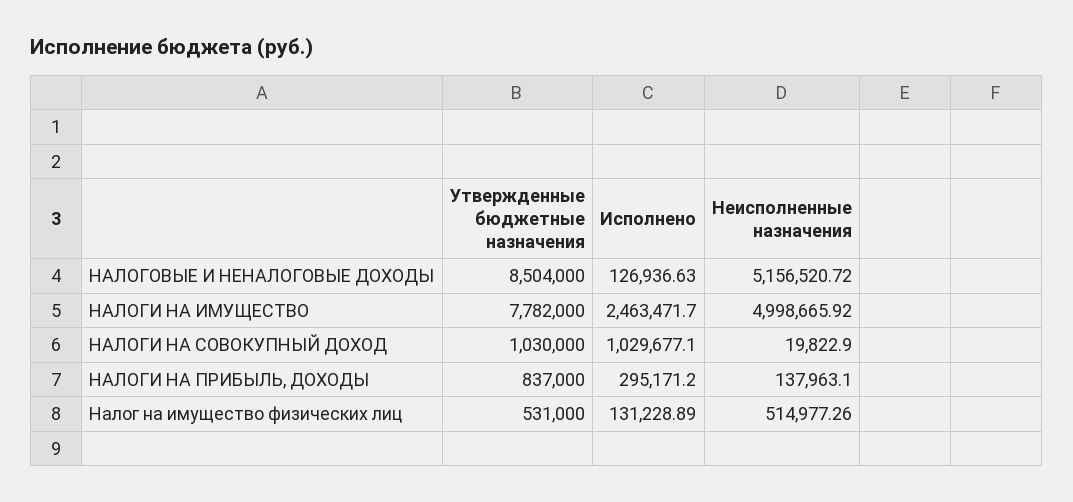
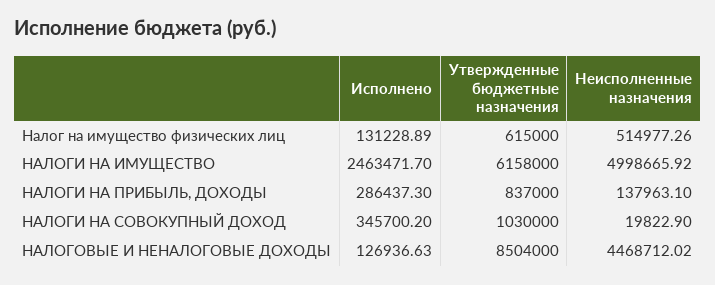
  {
    "Утвержденные бюджетные назначения": {
      "НАЛОГОВЫЕ И НЕНАЛОГОВЫЕ ДОХОДЫ": 8504000,
-     "НАЛОГИ НА ИМУЩЕСТВО": 7782000,
+     "НАЛОГИ НА ИМУЩЕСТВО": 6158000,
      "НАЛОГИ НА СОВОКУПНЫЙ ДОХОД": 1030000,
      "НАЛОГИ НА ПРИБЫЛЬ, ДОХОДЫ": 837000,
-     "Налог на имущество физических лиц": 531000
+     "Налог на имущество физических лиц": 615000
    },
    "Исполнено": {
      "НАЛОГОВЫЕ И НЕНАЛОГОВЫЕ ДОХОДЫ": 126936.63,
      "НАЛОГИ НА ИМУЩЕСТВО": 2463471.7,
-     "НАЛОГИ НА СОВОКУПНЫЙ ДОХОД": 1029677.1,
+     "НАЛОГИ НА СОВОКУПНЫЙ ДОХОД": 345700.2,
-     "НАЛОГИ НА ПРИБЫЛЬ, ДОХОДЫ": 295171.2,
+     "НАЛОГИ НА ПРИБЫЛЬ, ДОХОДЫ": 286437.3,
      "Налог на имущество физических лиц": 131228.89
    },
    "Неисполненные назначения": {
-     "НАЛОГОВЫЕ И НЕНАЛОГОВЫЕ ДОХОДЫ": 5156520.72,
+     "НАЛОГОВЫЕ И НЕНАЛОГОВЫЕ ДОХОДЫ": 4468712.02,
      "НАЛОГИ НА ИМУЩЕСТВО": 4998665.92,
      "НАЛОГИ НА СОВОКУПНЫЙ ДОХОД": 19822.9,
      "НАЛОГИ НА ПРИБЫЛЬ, ДОХОДЫ": 137963.1,
      "Налог на имущество физических лиц": 514977.26
    }
  }

